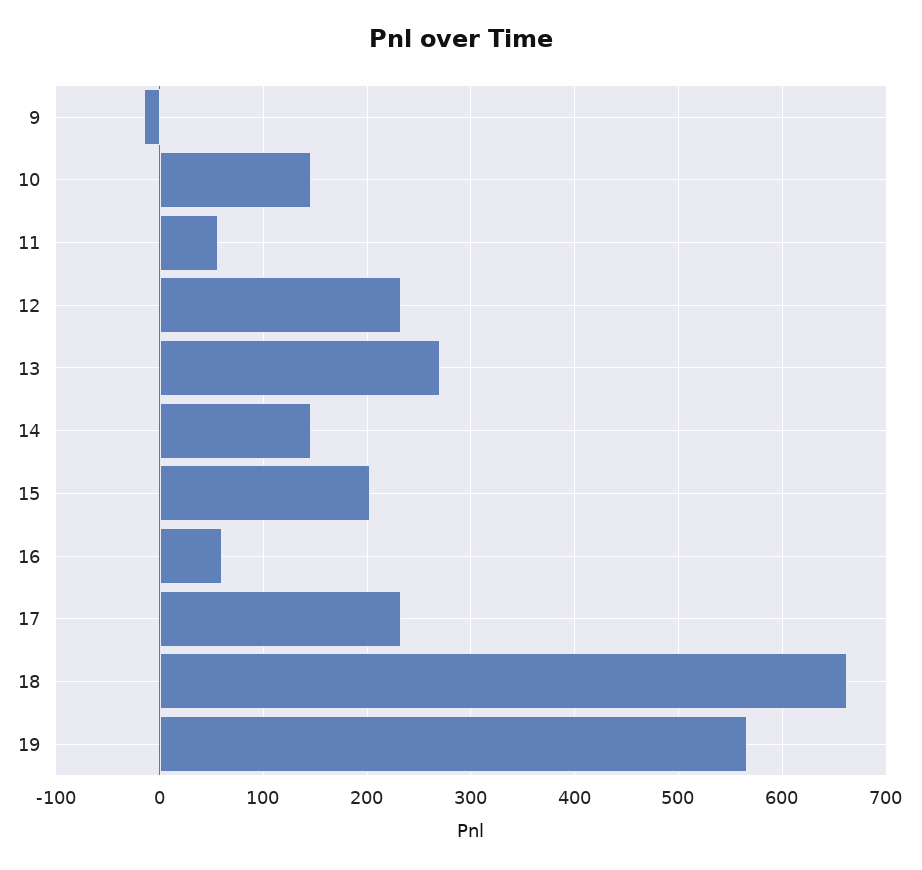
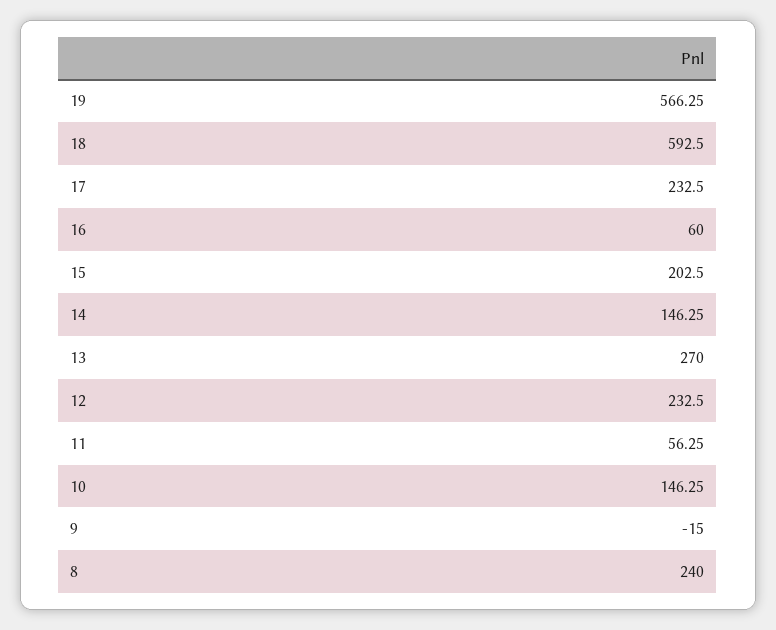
  {
    "9": -15,
    "10": 146.25,
    "11": 56.25,
    "12": 232.5,
    "13": 270,
    "14": 146.25,
    "15": 202.5,
    "16": 60,
    "17": 232.5,
-   "18": 660,
+   "18": 592.5,
-   "19": 566.25
+   "19": 566.25,
+   "8": 240
  }

